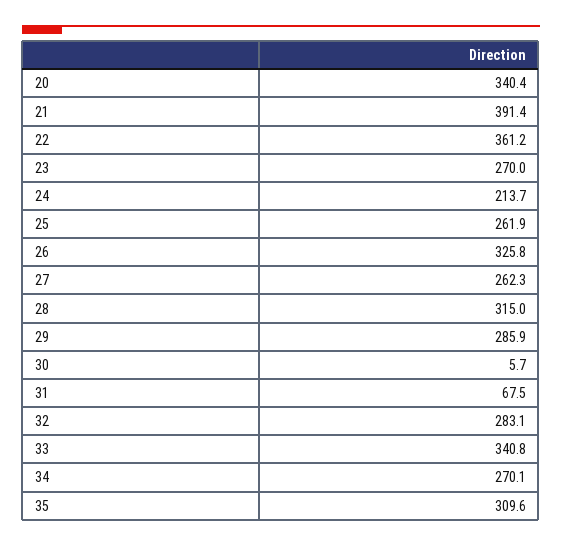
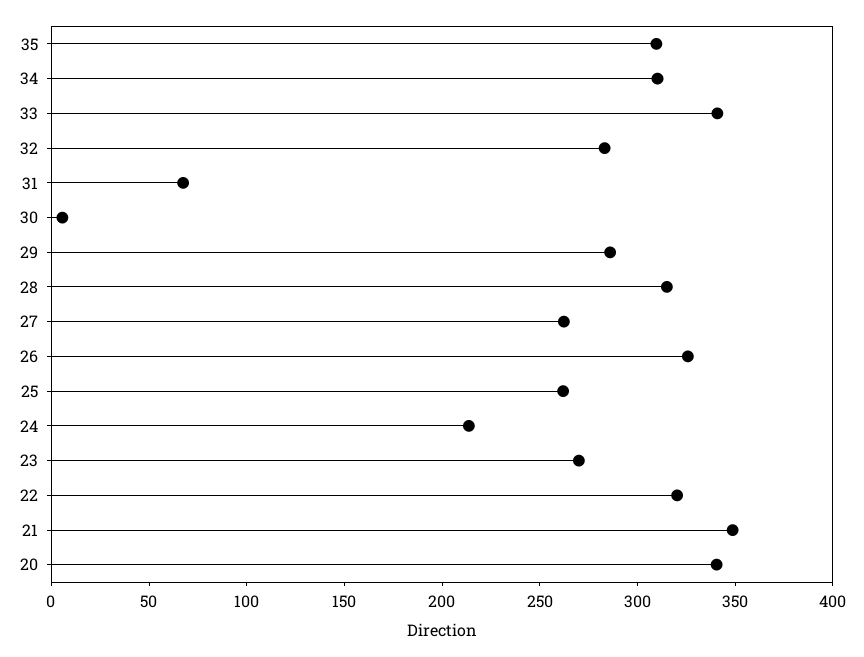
  {
    "20": 340.4,
-   "21": 391.4,
+   "21": 350,
-   "22": 361.2,
+   "22": 320,
    "23": 270,
    "24": 213.7,
    "25": 261.9,
    "26": 325.8,
    "27": 262.3,
    "28": 315,
    "29": 285.9,
    "30": 5.7,
    "31": 67.5,
    "32": 283.1,
    "33": 340.8,
-   "34": 270.1,
+   "34": 310,
    "35": 309.6
  }

